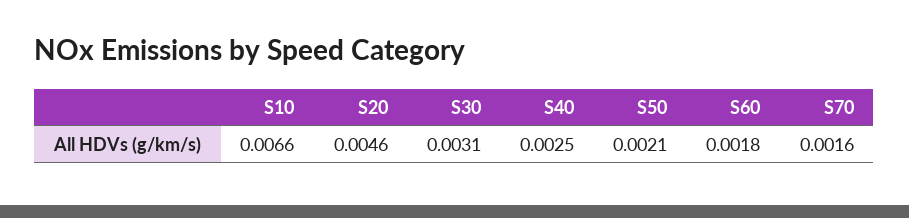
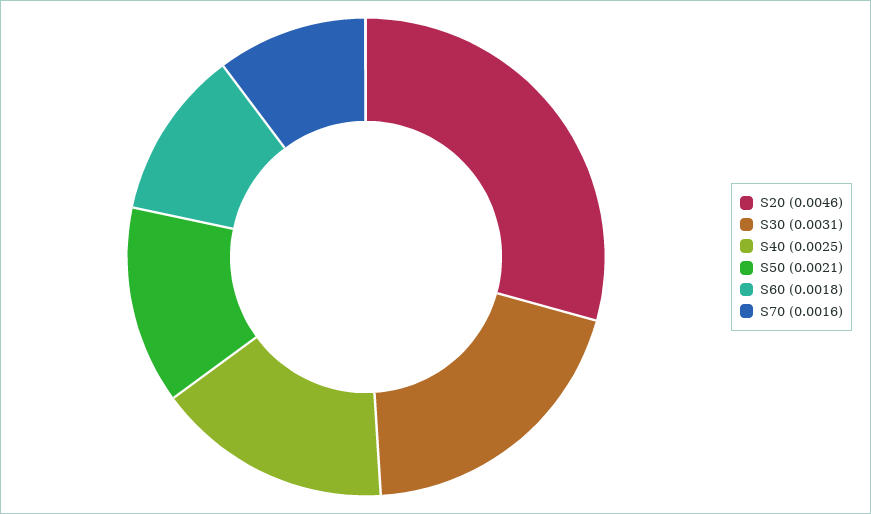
  {
-   "S10": 0.0066,
    "S20": 0.0046,
    "S30": 0.0031,
    "S40": 0.0025,
    "S50": 0.0021,
    "S60": 0.0018,
    "S70": 0.0016
  }

